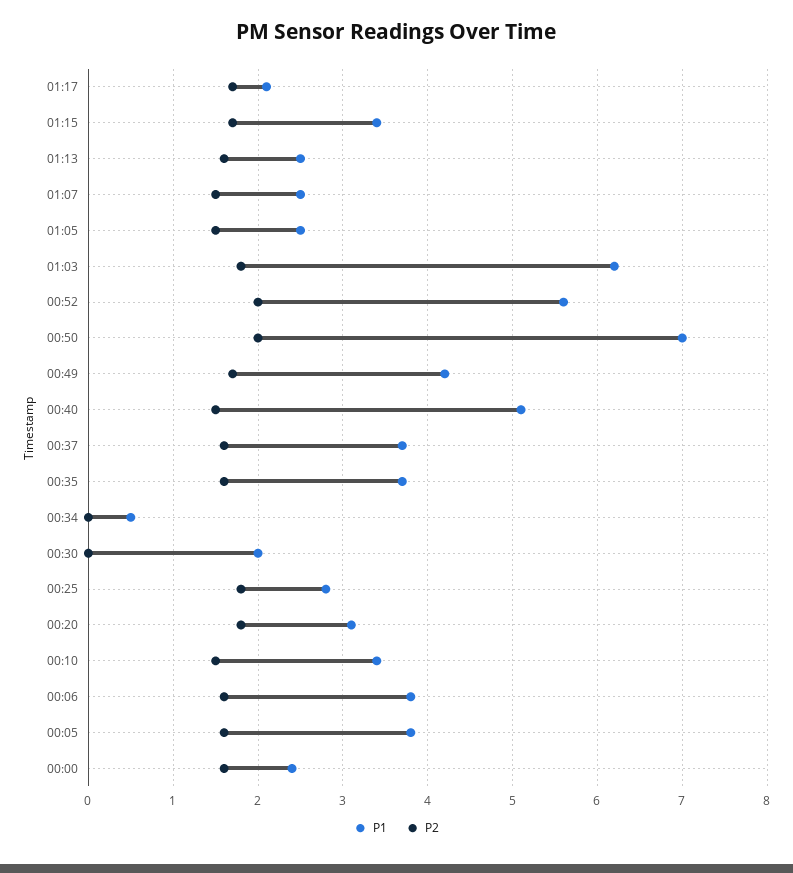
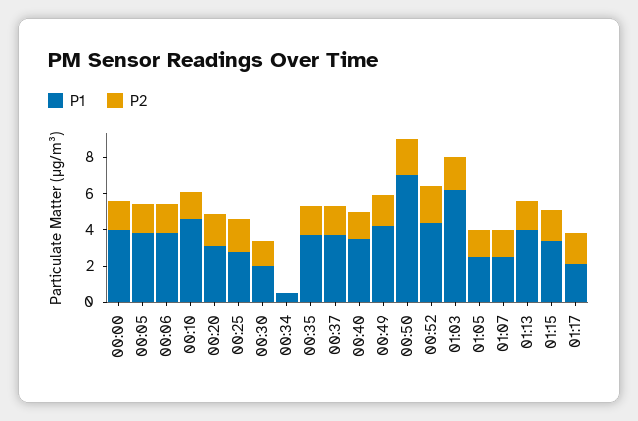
  {
    "P1": {
      "01:17": 2.1,
      "01:15": 3.4,
-     "01:13": 2.5,
+     "01:13": 4,
      "01:07": 2.5,
      "01:05": 2.5,
      "01:03": 6.2,
-     "00:52": 5.6,
+     "00:52": 4.5,
      "00:50": 7,
      "00:49": 4.2,
-     "00:40": 5.1,
+     "00:40": 3.5,
      "00:37": 3.7,
      "00:35": 3.7,
      "00:34": 0.5,
      "00:30": 2,
      "00:25": 2.8,
      "00:20": 3.1,
-     "00:10": 3.4,
+     "00:10": 4.5,
      "00:06": 3.8,
      "00:05": 3.8,
-     "00:00": 2.4
+     "00:00": 4
    },
    "P2": {
      "01:17": 1.7,
      "01:15": 1.7,
      "01:13": 1.6,
      "01:07": 1.5,
      "01:05": 1.5,
      "01:03": 1.8,
      "00:52": 2,
      "00:50": 2,
      "00:49": 1.7,
      "00:40": 1.5,
      "00:37": 1.6,
      "00:35": 1.6,
      "00:34": 0,
-     "00:30": 0,
+     "00:30": 1.5,
      "00:25": 1.8,
      "00:20": 1.8,
      "00:10": 1.5,
      "00:06": 1.6,
      "00:05": 1.6,
      "00:00": 1.6
    }
  }

